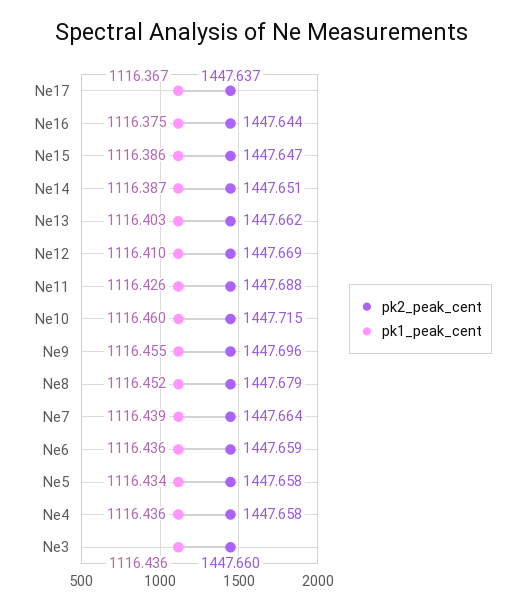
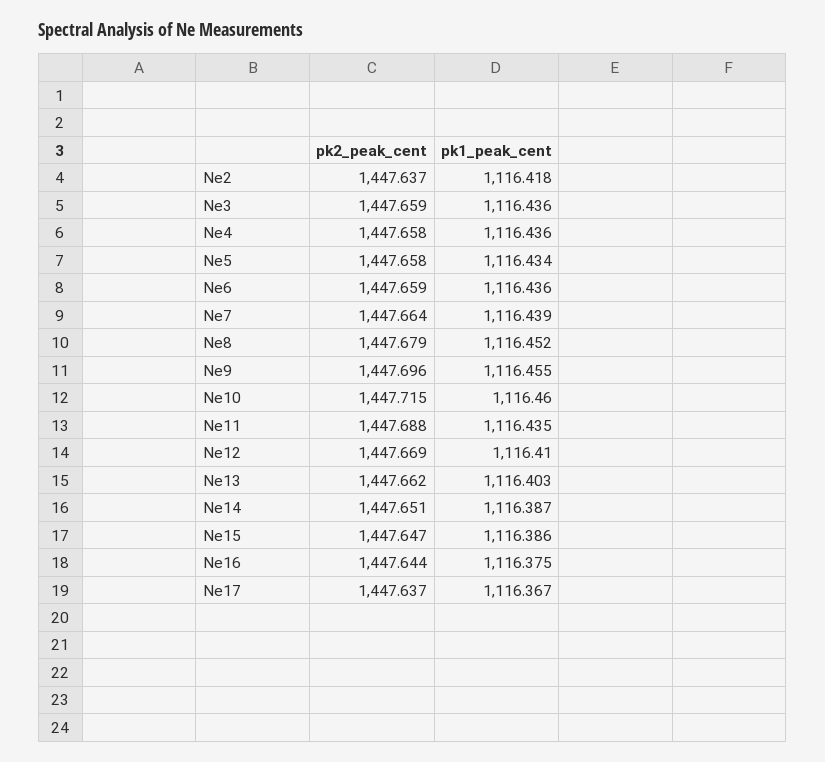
  {
    "pk2_peak_cent": {
      "Ne17": 1447.637,
      "Ne16": 1447.644,
      "Ne15": 1447.647,
      "Ne14": 1447.651,
      "Ne13": 1447.662,
      "Ne12": 1447.669,
      "Ne11": 1447.688,
      "Ne10": 1447.715,
      "Ne9": 1447.696,
      "Ne8": 1447.679,
      "Ne7": 1447.664,
      "Ne6": 1447.659,
      "Ne5": 1447.658,
      "Ne4": 1447.658,
-     "Ne3": 1447.66
+     "Ne3": 1447.659,
+     "Ne2": 1447.637
    },
    "pk1_peak_cent": {
      "Ne17": 1116.367,
      "Ne16": 1116.375,
      "Ne15": 1116.386,
      "Ne14": 1116.387,
      "Ne13": 1116.403,
      "Ne12": 1116.41,
-     "Ne11": 1116.426,
+     "Ne11": 1116.435,
      "Ne10": 1116.46,
      "Ne9": 1116.455,
      "Ne8": 1116.452,
      "Ne7": 1116.439,
      "Ne6": 1116.436,
      "Ne5": 1116.434,
      "Ne4": 1116.436,
-     "Ne3": 1116.436
+     "Ne3": 1116.436,
+     "Ne2": 1116.418
    }
  }

